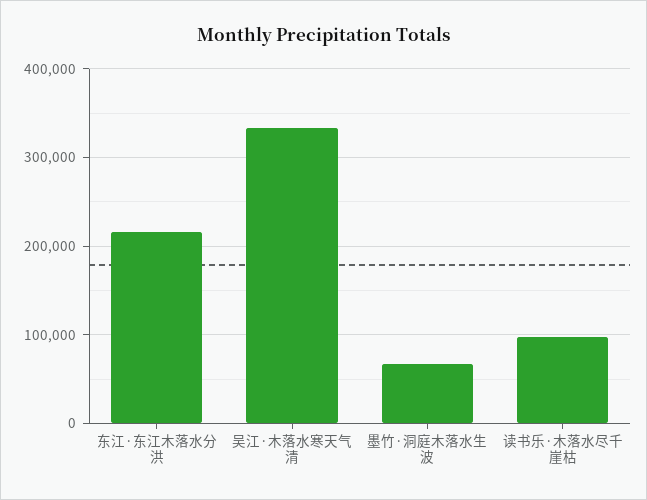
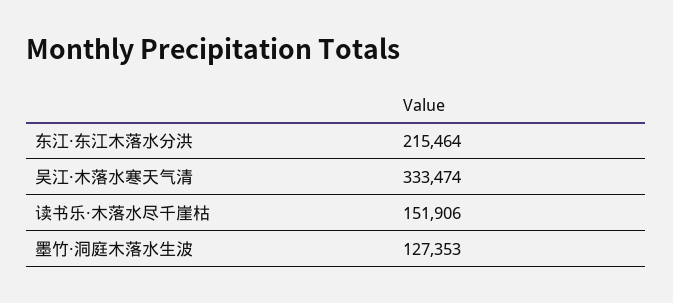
  {
    "东江·东江木落水分洪": 215464,
    "吴江·木落水寒天气清": 333474,
-   "墨竹·洞庭木落水生波": 70000,
+   "墨竹·洞庭木落水生波": 127353,
-   "读书乐·木落水尽千崖枯": 100000
+   "读书乐·木落水尽千崖枯": 151906
  }

